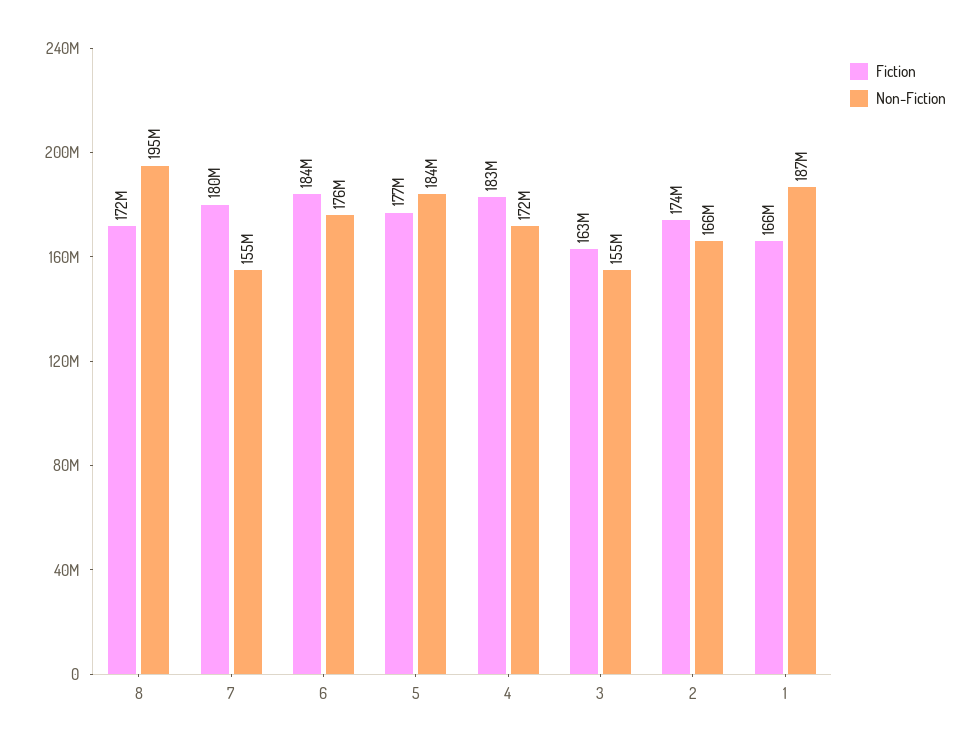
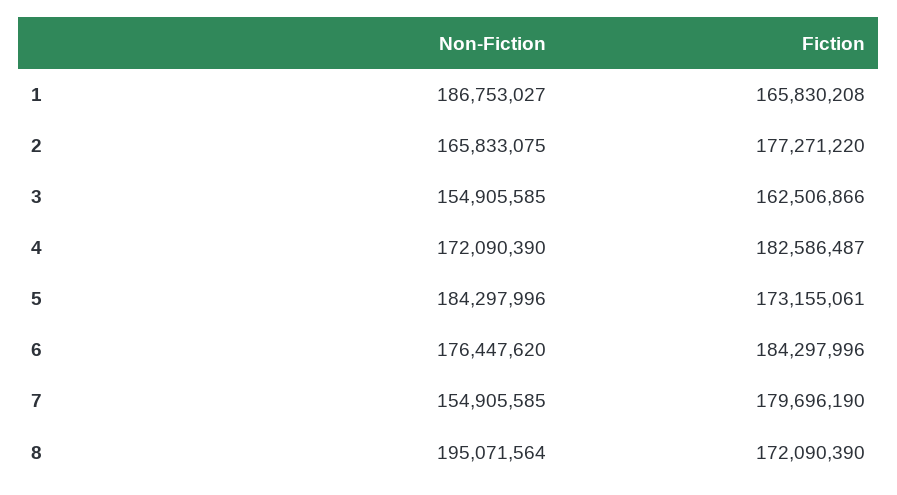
  {
    "Fiction": {
      "8": 172090390,
      "7": 179696190,
      "6": 184297996,
-     "5": 177000000,
+     "5": 173155061,
      "4": 182586487,
      "3": 162506866,
-     "2": 174000000,
+     "2": 177271220,
      "1": 165830208
    },
    "Non-Fiction": {
      "8": 195071564,
      "7": 154905585,
      "6": 176447620,
      "5": 184297996,
      "4": 172090390,
      "3": 154905585,
      "2": 165833075,
      "1": 186753027
    }
  }

